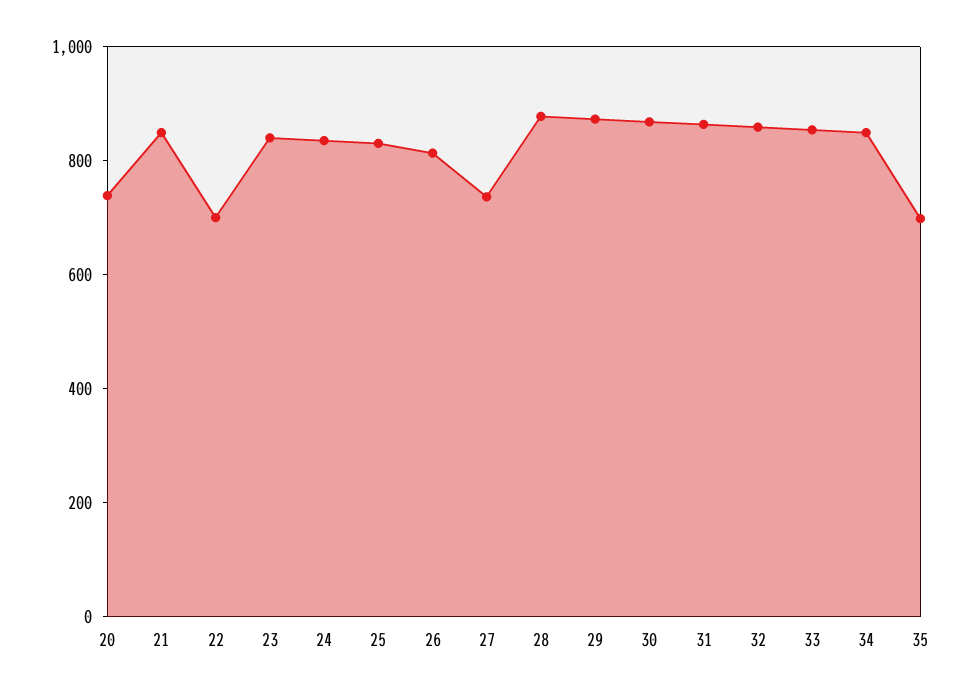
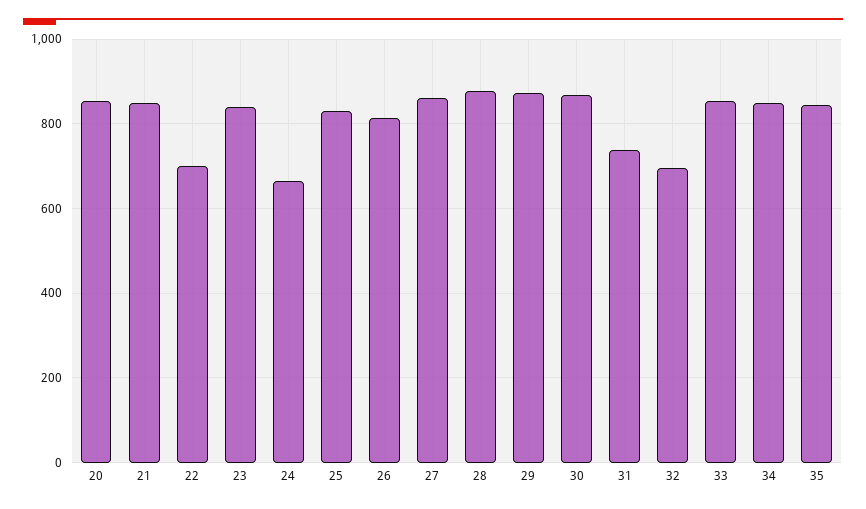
  {
-   "20": 750,
+   "20": 860,
    "21": 840,
    "22": 700,
    "23": 840,
-   "24": 850,
+   "24": 660,
    "25": 840,
    "26": 820,
-   "27": 750,
+   "27": 860,
    "28": 880,
    "29": 880,
    "30": 860,
-   "31": 850,
+   "31": 740,
-   "32": 850,
+   "32": 700,
    "33": 860,
    "34": 840,
-   "35": 700
+   "35": 840
  }

